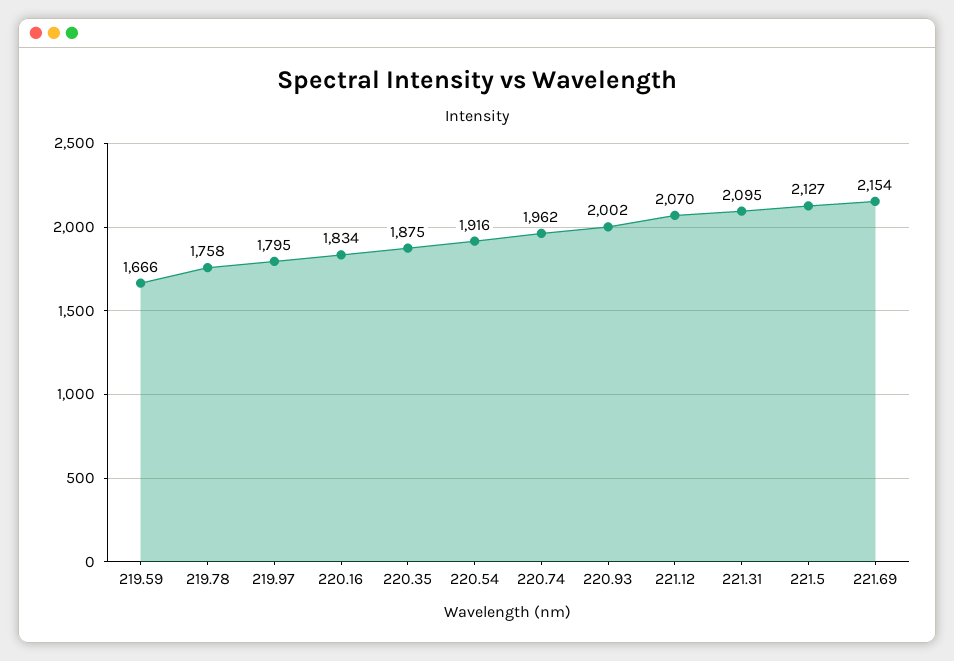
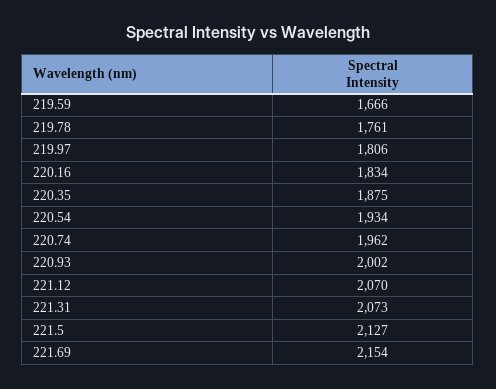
  {
    "219.59": 1666,
-   "219.78": 1758,
+   "219.78": 1761,
-   "219.97": 1795,
+   "219.97": 1806,
    "220.16": 1834,
    "220.35": 1875,
-   "220.54": 1916,
+   "220.54": 1934,
    "220.74": 1962,
    "220.93": 2002,
    "221.12": 2070,
-   "221.31": 2095,
+   "221.31": 2073,
    "221.5": 2127,
    "221.69": 2154
  }

